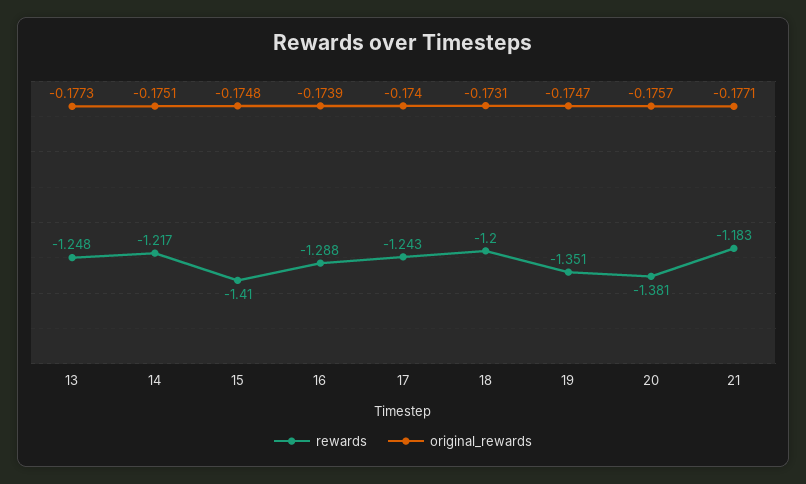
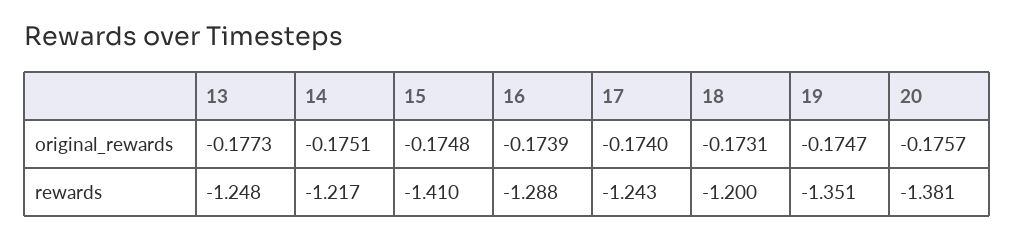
  {
    "rewards": {
      "13": -1.248,
      "14": -1.217,
      "15": -1.41,
      "16": -1.288,
      "17": -1.243,
      "18": -1.2,
      "19": -1.351,
-     "20": -1.381,
+     "20": -1.381
-     "21": -1.183
    },
    "original_rewards": {
      "13": -0.1773,
      "14": -0.1751,
      "15": -0.1748,
      "16": -0.1739,
      "17": -0.174,
      "18": -0.1731,
      "19": -0.1747,
-     "20": -0.1757,
+     "20": -0.1757
-     "21": -0.1771
    }
  }

